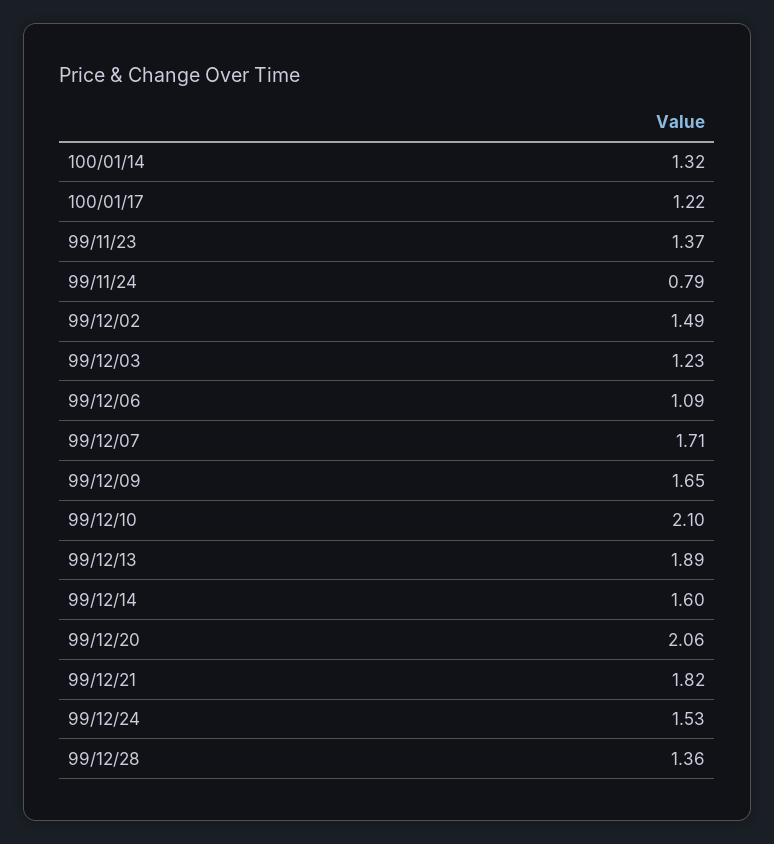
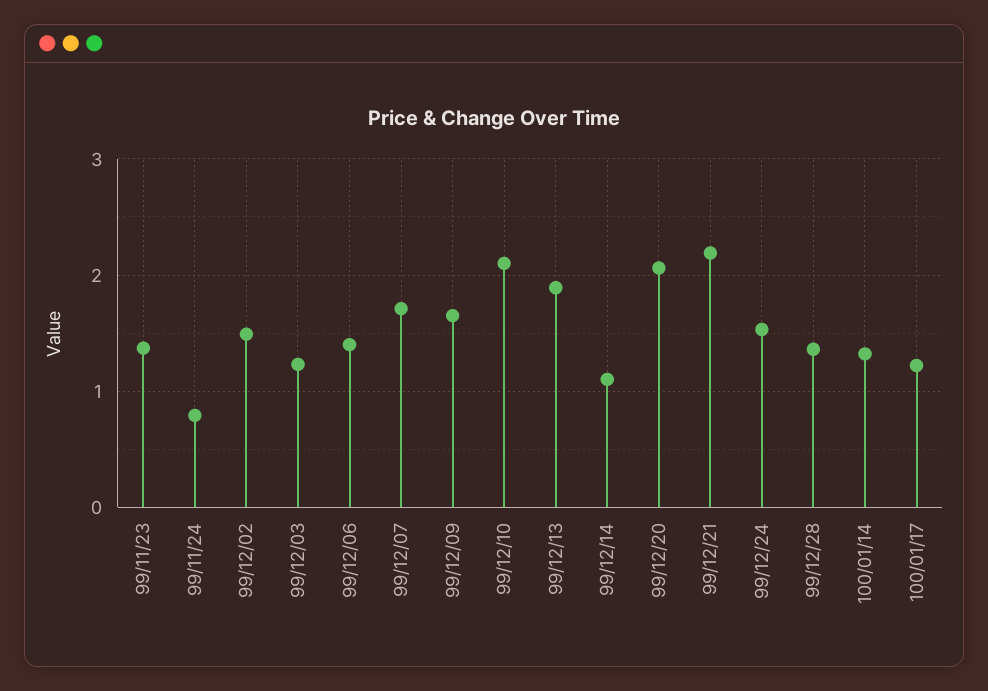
  {
    "100/01/14": 1.32,
    "100/01/17": 1.22,
    "99/11/23": 1.37,
    "99/11/24": 0.79,
    "99/12/02": 1.49,
    "99/12/03": 1.23,
-   "99/12/06": 1.09,
+   "99/12/06": 1.4,
    "99/12/07": 1.71,
    "99/12/09": 1.65,
    "99/12/10": 2.1,
    "99/12/13": 1.89,
-   "99/12/14": 1.6,
+   "99/12/14": 1.1,
    "99/12/20": 2.06,
-   "99/12/21": 1.82,
+   "99/12/21": 2.2,
    "99/12/24": 1.53,
    "99/12/28": 1.36
  }

